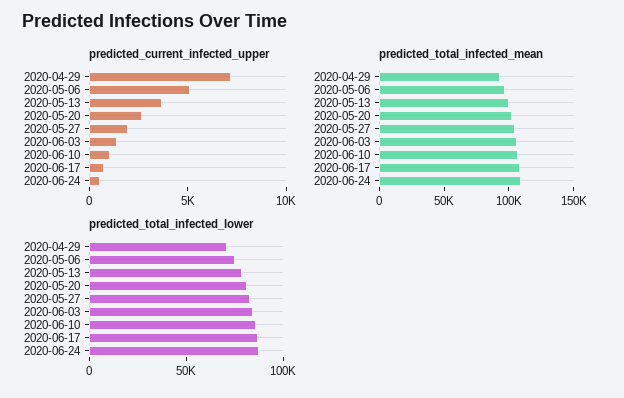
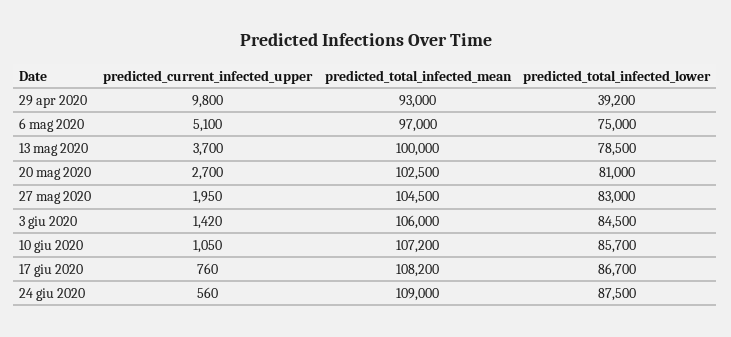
  {
    "predicted_current_infected_upper": {
-     "2020-04-29": 7000,
+     "2020-04-29": 9800,
      "2020-05-06": 5100,
      "2020-05-13": 3700,
      "2020-05-20": 2700,
      "2020-05-27": 1950,
      "2020-06-03": 1420,
      "2020-06-10": 1050,
      "2020-06-17": 760,
      "2020-06-24": 560
    },
    "predicted_total_infected_mean": {
      "2020-04-29": 93000,
      "2020-05-06": 97000,
      "2020-05-13": 100000,
      "2020-05-20": 102500,
      "2020-05-27": 104500,
      "2020-06-03": 106000,
      "2020-06-10": 107200,
      "2020-06-17": 108200,
      "2020-06-24": 109000
    },
    "predicted_total_infected_lower": {
-     "2020-04-29": 70000,
+     "2020-04-29": 39200,
      "2020-05-06": 75000,
      "2020-05-13": 78500,
      "2020-05-20": 81000,
      "2020-05-27": 83000,
      "2020-06-03": 84500,
      "2020-06-10": 85700,
      "2020-06-17": 86700,
      "2020-06-24": 87500
    }
  }

